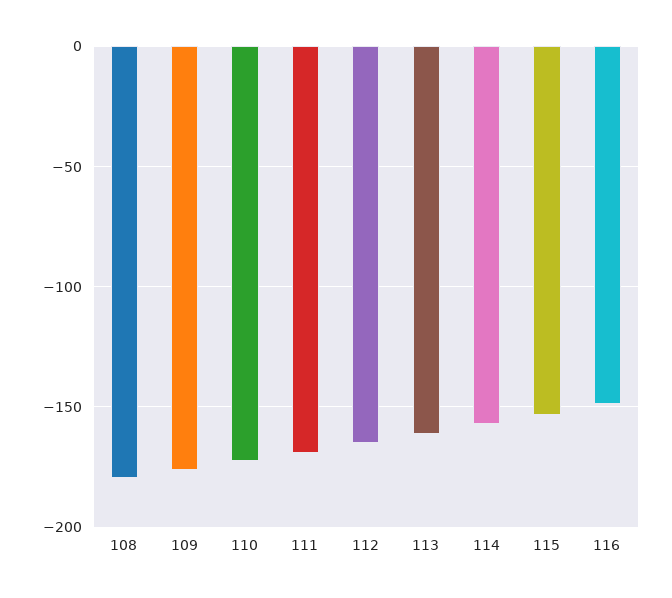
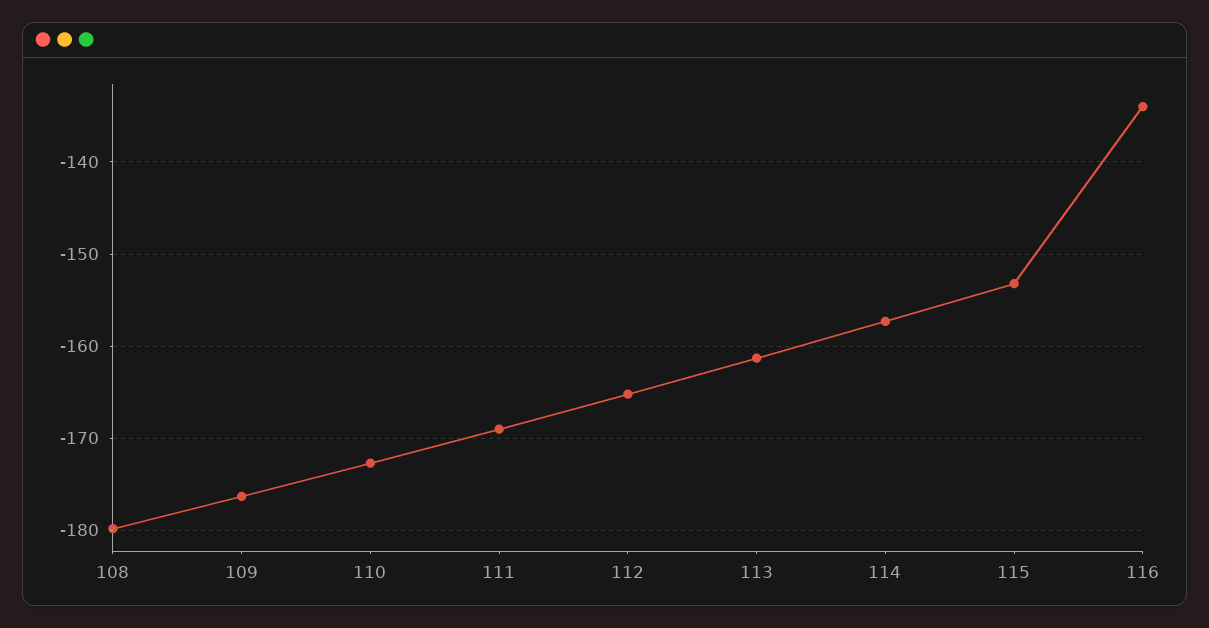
  {
    "108": -180,
    "109": -176,
    "110": -173,
    "111": -169,
    "112": -165,
    "113": -161,
    "114": -157,
    "115": -153,
-   "116": -150
+   "116": -134
  }

